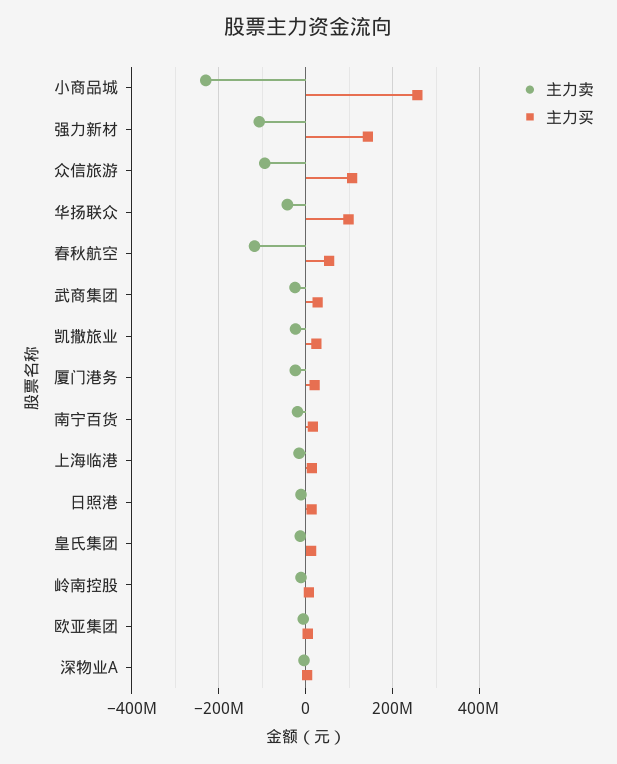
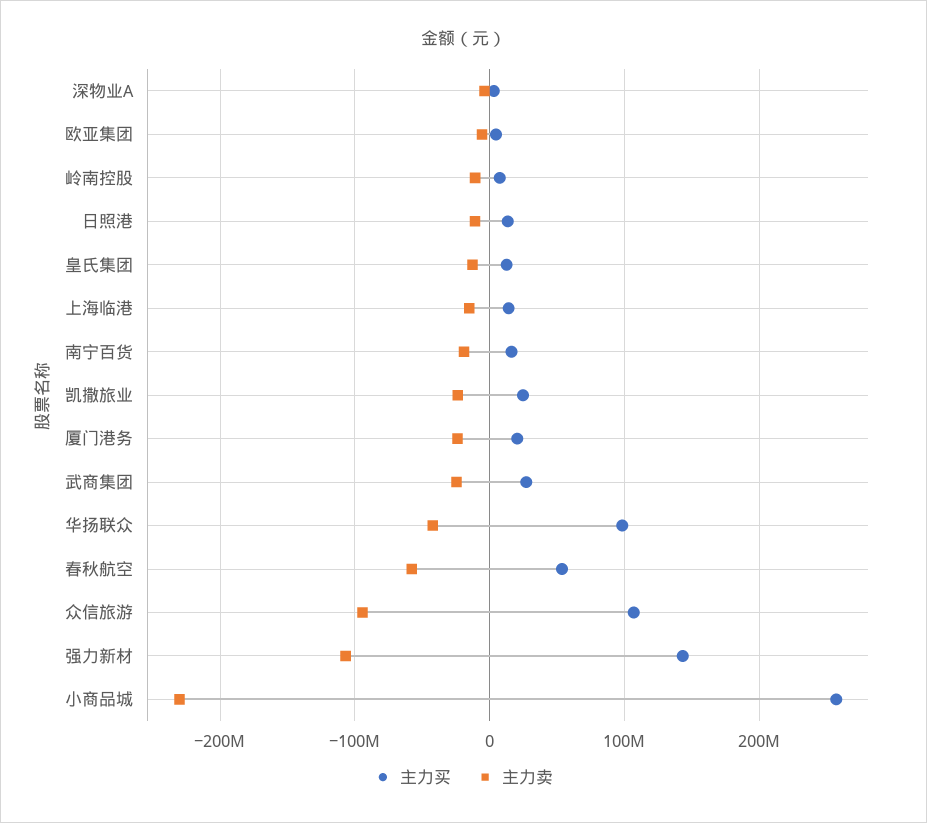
  {
    "主力卖": {
      "小商品城": -230000000,
      "强力新材": -110000000,
      "众信旅游": -90000000,
      "华扬联众": -40000000,
-     "春秋航空": -120000000,
+     "春秋航空": -60000000,
      "武商集团": -20000000,
      "凯撒旅业": -20000000,
      "厦门港务": -20000000,
      "南宁百货": -20000000,
      "上海临港": -20000000,
      "日照港": -10000000,
      "皇氏集团": -10000000,
      "岭南控股": -10000000,
      "欧亚集团": -10000000,
      "深物业A": 0
    },
    "主力买": {
      "小商品城": 260000000,
      "强力新材": 140000000,
      "众信旅游": 110000000,
      "华扬联众": 100000000,
      "春秋航空": 50000000,
      "武商集团": 30000000,
      "凯撒旅业": 20000000,
      "厦门港务": 20000000,
      "南宁百货": 20000000,
      "上海临港": 10000000,
      "日照港": 10000000,
      "皇氏集团": 10000000,
      "岭南控股": 10000000,
      "欧亚集团": 0,
      "深物业A": 0
    }
  }

